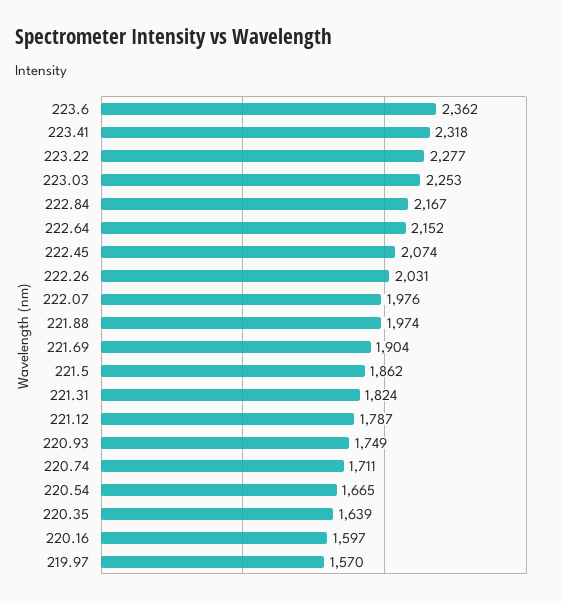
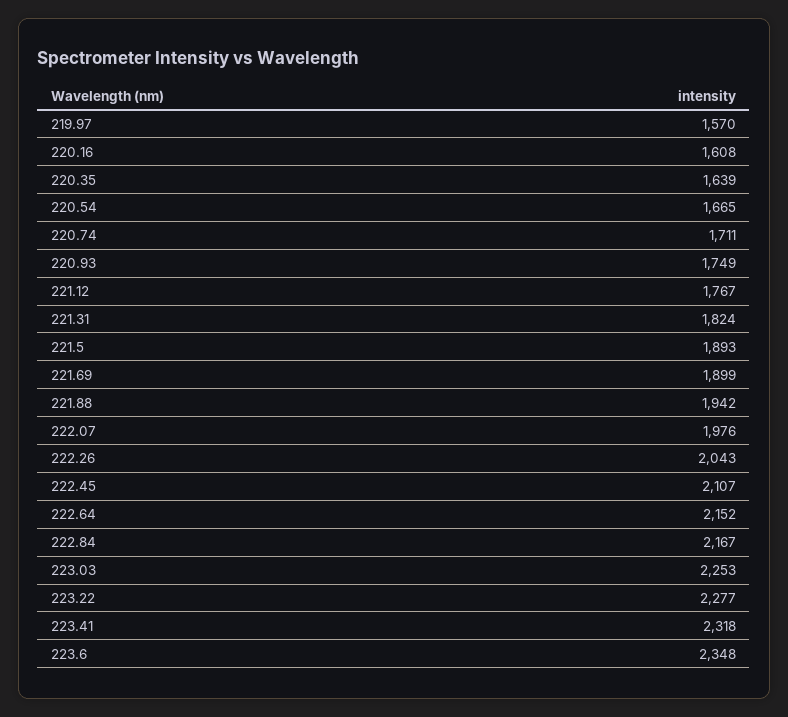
  {
-   "223.6": 2362,
+   "223.6": 2348,
    "223.41": 2318,
    "223.22": 2277,
    "223.03": 2253,
    "222.84": 2167,
    "222.64": 2152,
-   "222.45": 2074,
+   "222.45": 2107,
-   "222.26": 2031,
+   "222.26": 2043,
    "222.07": 1976,
-   "221.88": 1974,
+   "221.88": 1942,
-   "221.69": 1904,
+   "221.69": 1899,
-   "221.5": 1862,
+   "221.5": 1893,
    "221.31": 1824,
-   "221.12": 1787,
+   "221.12": 1767,
    "220.93": 1749,
    "220.74": 1711,
    "220.54": 1665,
    "220.35": 1639,
-   "220.16": 1597,
+   "220.16": 1608,
    "219.97": 1570
  }

